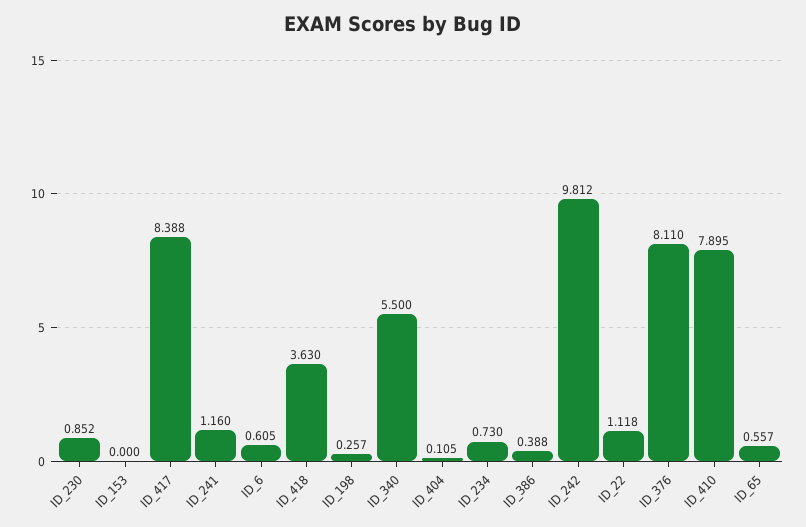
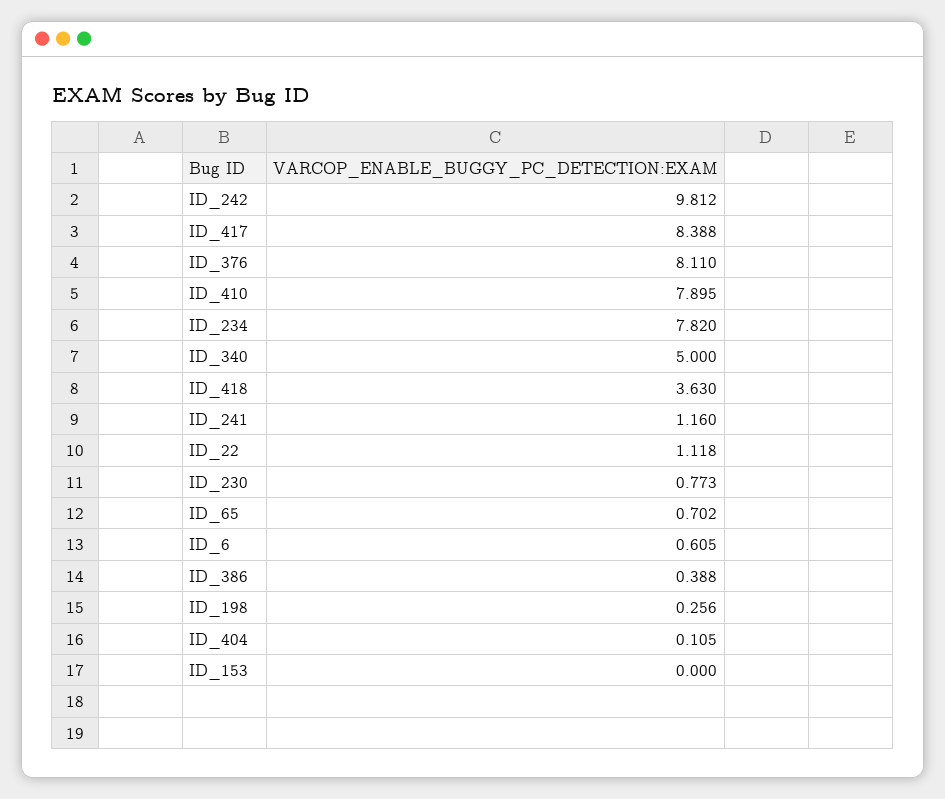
  {
-   "ID_230": 0.852,
+   "ID_230": 0.773,
    "ID_153": 0,
    "ID_417": 8.388,
    "ID_241": 1.16,
    "ID_6": 0.605,
    "ID_418": 3.63,
-   "ID_198": 0.257,
+   "ID_198": 0.256,
-   "ID_340": 5.5,
+   "ID_340": 5,
    "ID_404": 0.105,
-   "ID_234": 0.73,
+   "ID_234": 7.82,
    "ID_386": 0.388,
    "ID_242": 9.812,
    "ID_22": 1.118,
    "ID_376": 8.11,
    "ID_410": 7.895,
-   "ID_65": 0.557
+   "ID_65": 0.702
  }

